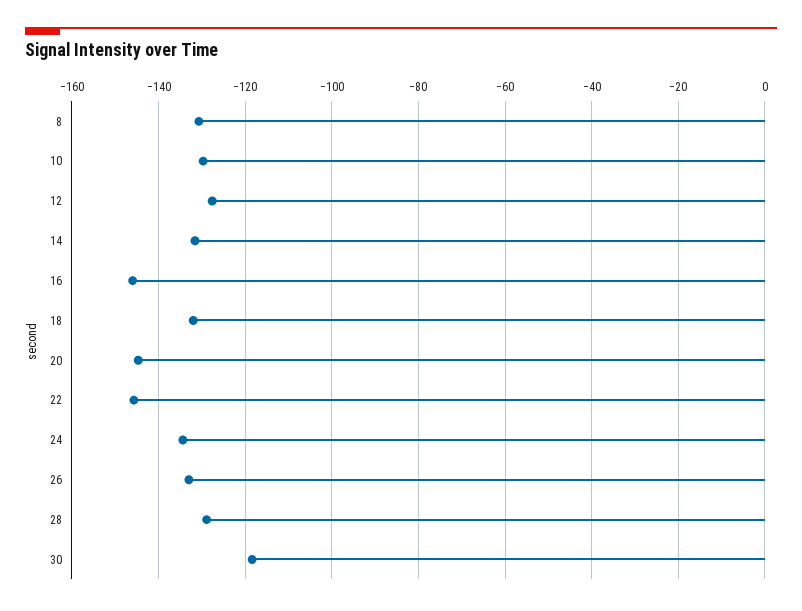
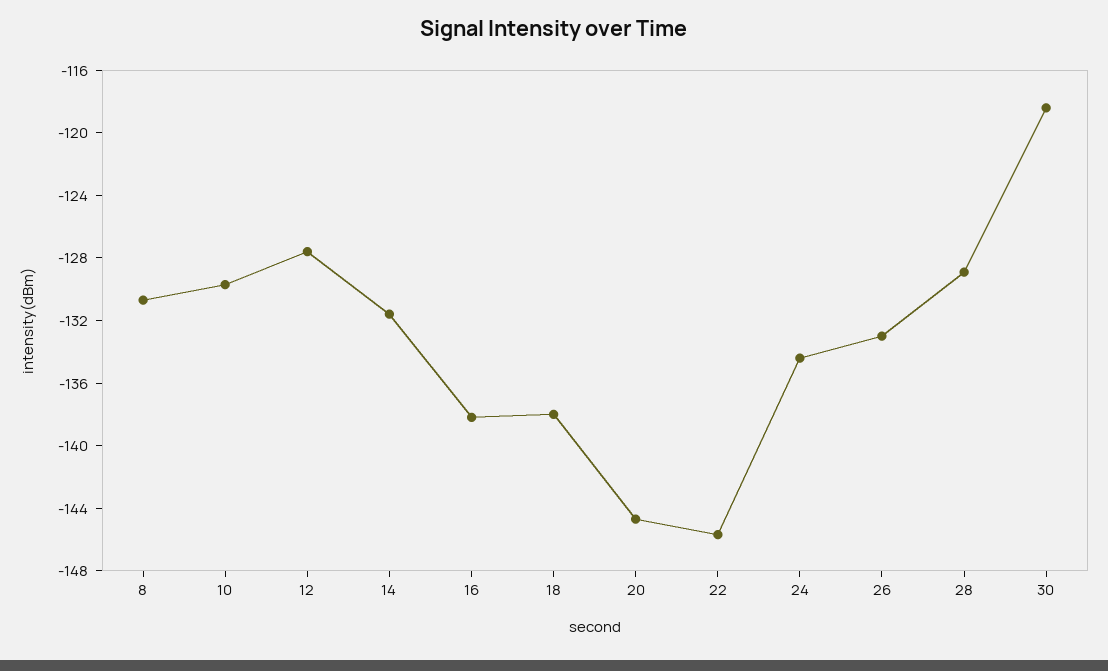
  {
    "8": -131,
    "10": -130,
    "12": -128,
    "14": -132,
-   "16": -146,
+   "16": -138,
-   "18": -132,
+   "18": -138,
    "20": -145,
    "22": -146,
    "24": -134,
    "26": -133,
    "28": -129,
    "30": -118
  }

